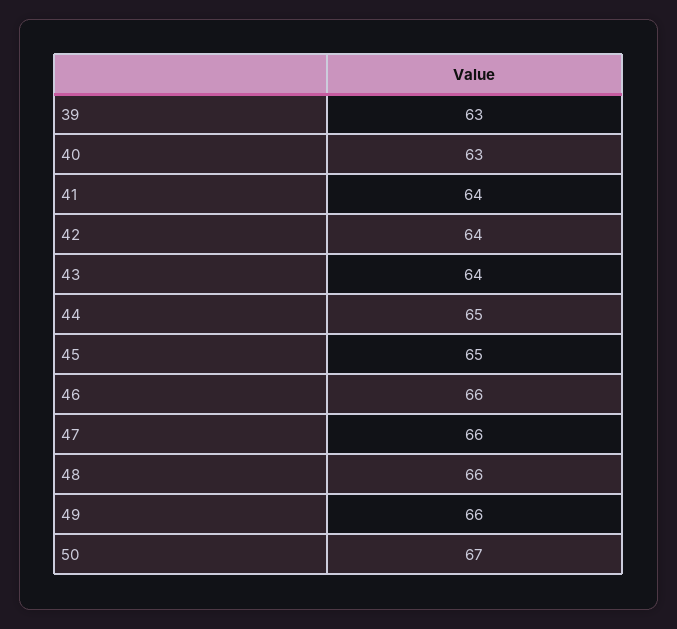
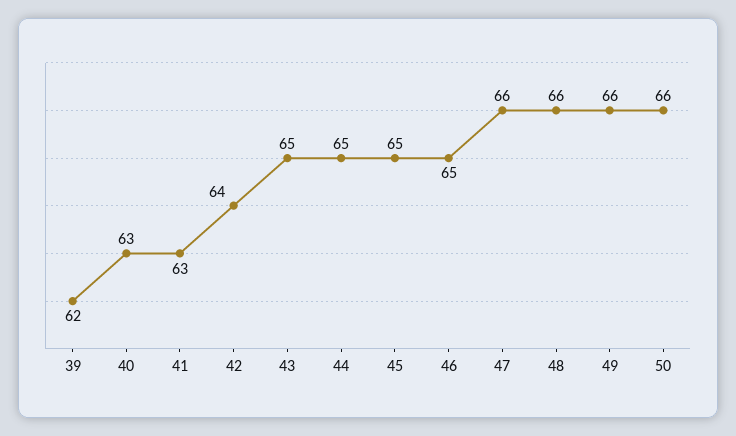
  {
-   "39": 63,
+   "39": 62,
    "40": 63,
-   "41": 64,
+   "41": 63,
    "42": 64,
-   "43": 64,
+   "43": 65,
    "44": 65,
    "45": 65,
-   "46": 66,
+   "46": 65,
    "47": 66,
    "48": 66,
    "49": 66,
-   "50": 67
+   "50": 66
  }

